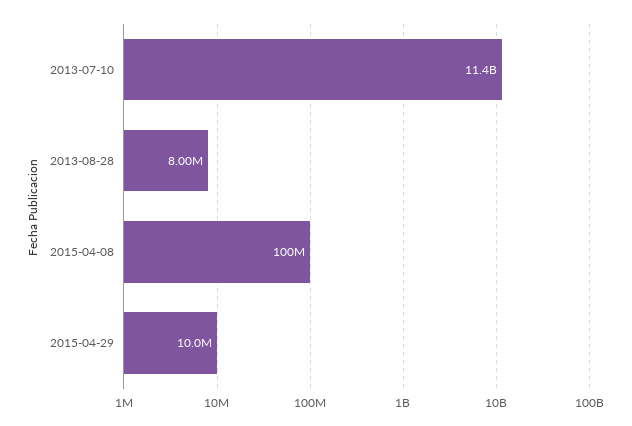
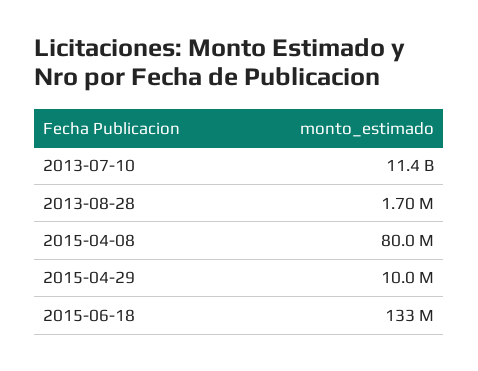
  {
    "2013-07-10": 11400000000,
-   "2013-08-28": 8000000,
+   "2013-08-28": 1700000,
-   "2015-04-08": 100000000,
+   "2015-04-08": 80000000,
-   "2015-04-29": 10000000
+   "2015-04-29": 10000000,
+   "2015-06-18": 133000000
  }

